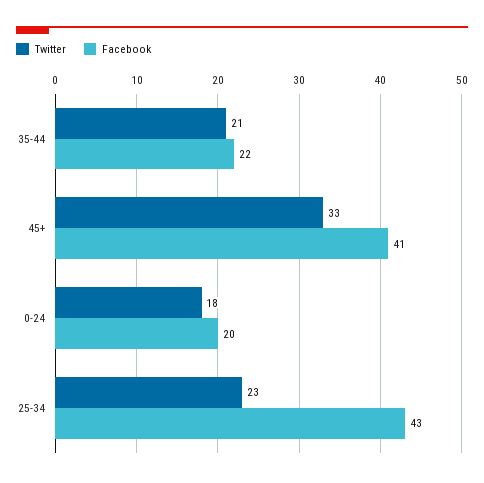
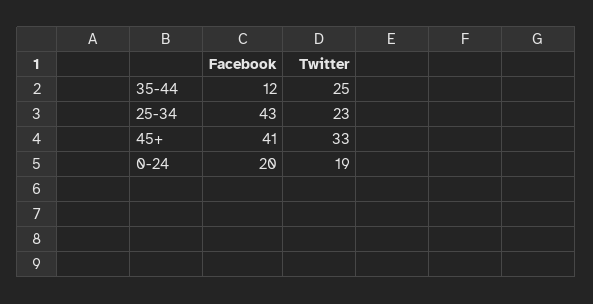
  {
    "Twitter": {
-     "35-44": 21,
+     "35-44": 25,
      "45+": 33,
-     "0-24": 18,
+     "0-24": 19,
      "25-34": 23
    },
    "Facebook": {
-     "35-44": 22,
+     "35-44": 12,
      "45+": 41,
      "0-24": 20,
      "25-34": 43
    }
  }

